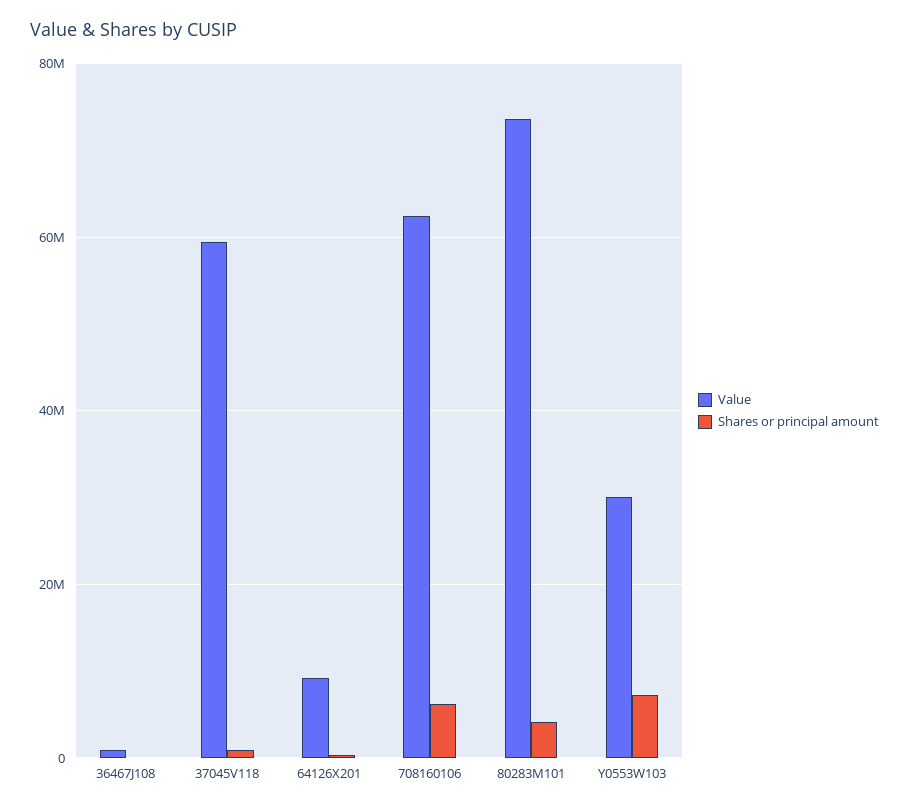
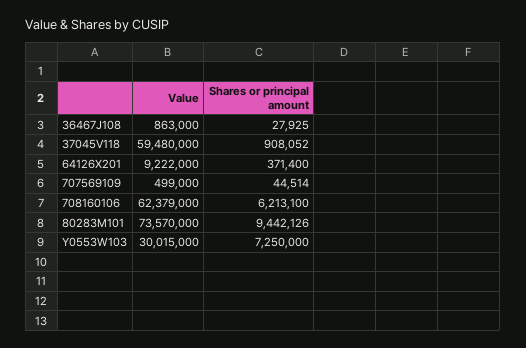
  {
    "Value": {
      "36467J108": 863000,
      "37045V118": 59480000,
      "64126X201": 9222000,
      "708160106": 62379000,
      "80283M101": 73570000,
-     "Y0553W103": 30015000
+     "Y0553W103": 30015000,
+     "707569109": 499000
    },
    "Shares or principal amount": {
      "36467J108": 27925,
      "37045V118": 908052,
      "64126X201": 371400,
      "708160106": 6213100,
-     "80283M101": 4000000,
+     "80283M101": 9442126,
-     "Y0553W103": 7250000
+     "Y0553W103": 7250000,
+     "707569109": 44514
    }
  }

